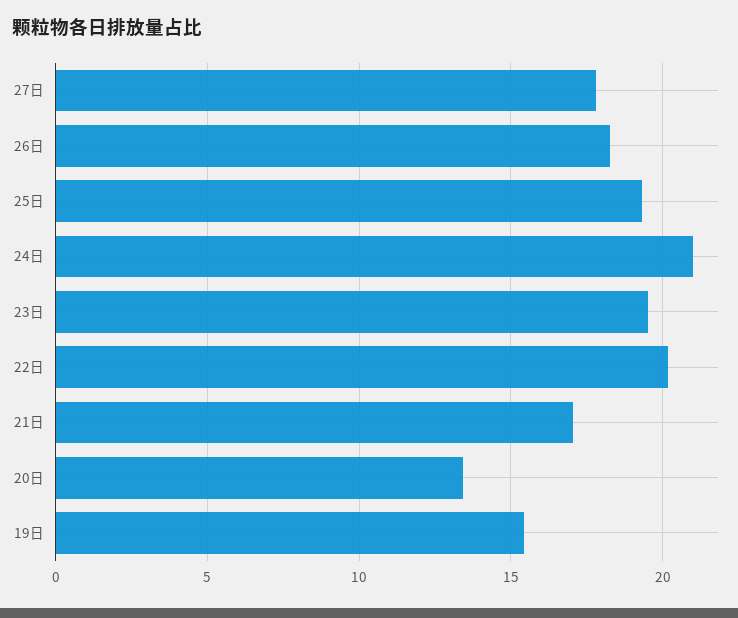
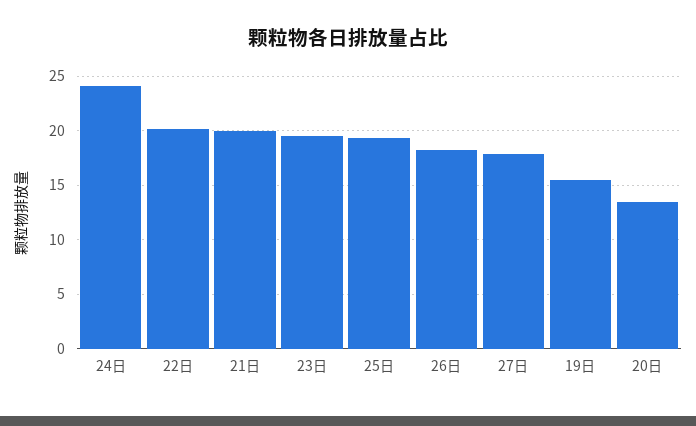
  {
    "27日": 18,
    "26日": 18.5,
    "25日": 19.5,
-   "24日": 21,
+   "24日": 24,
    "23日": 19.5,
    "22日": 20,
-   "21日": 17,
+   "21日": 20,
    "20日": 13.5,
    "19日": 15.5
  }

